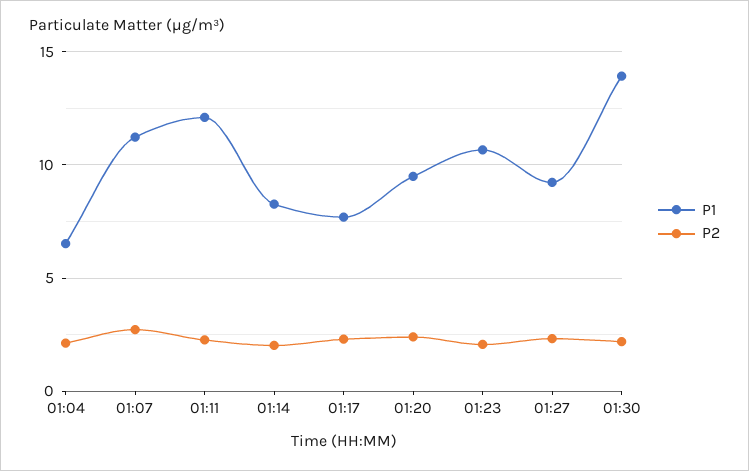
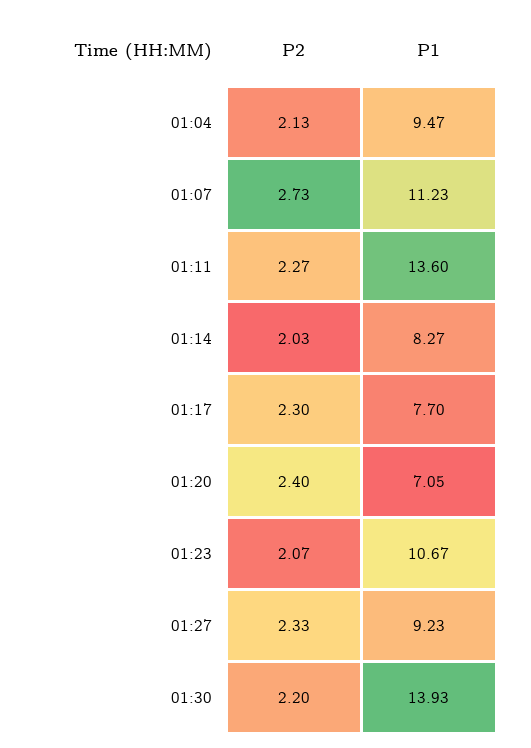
  {
    "P1": {
-     "01:04": 6.5,
+     "01:04": 9.47,
      "01:07": 11.23,
-     "01:11": 12,
+     "01:11": 13.6,
      "01:14": 8.27,
      "01:17": 7.7,
-     "01:20": 9.5,
+     "01:20": 7.05,
      "01:23": 10.67,
      "01:27": 9.23,
      "01:30": 13.93
    },
    "P2": {
      "01:04": 2.13,
      "01:07": 2.73,
      "01:11": 2.27,
      "01:14": 2.03,
      "01:17": 2.3,
      "01:20": 2.4,
      "01:23": 2.07,
      "01:27": 2.33,
      "01:30": 2.2
    }
  }

